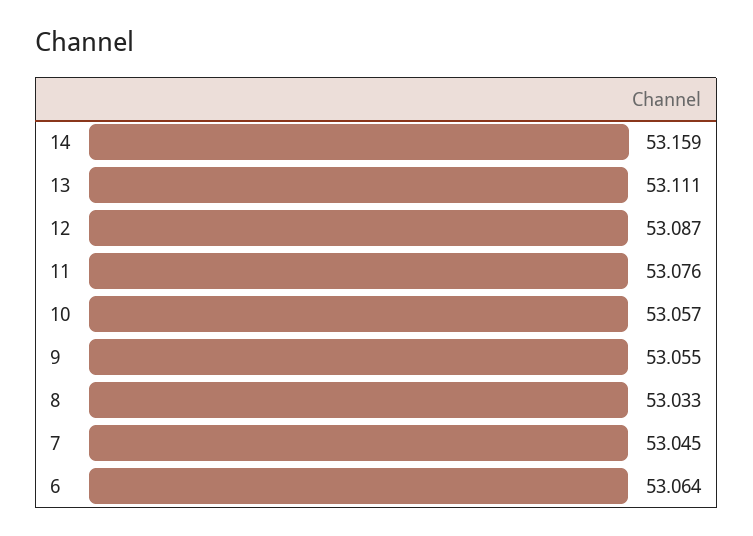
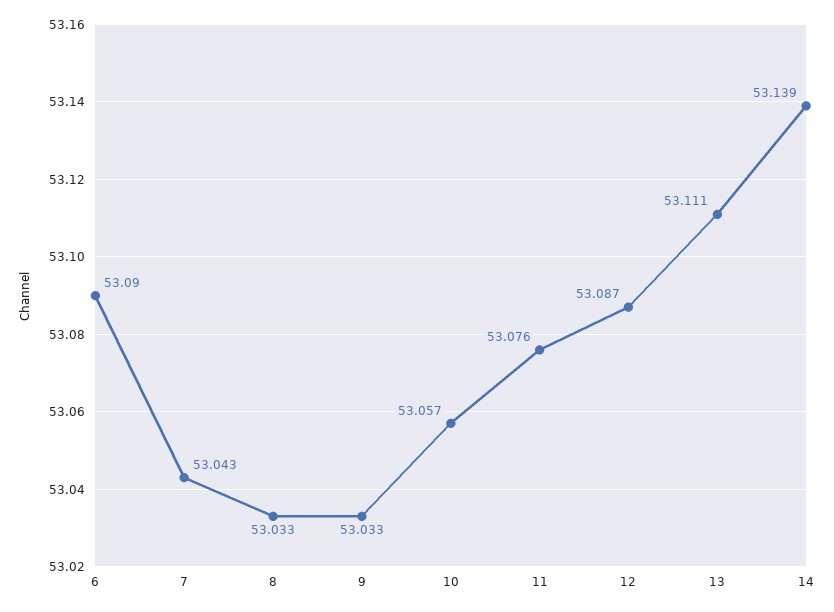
  {
-   "14": 53.159,
+   "14": 53.139,
    "13": 53.111,
    "12": 53.087,
    "11": 53.076,
    "10": 53.057,
-   "9": 53.055,
+   "9": 53.033,
    "8": 53.033,
-   "7": 53.045,
+   "7": 53.043,
-   "6": 53.064
+   "6": 53.09
  }

